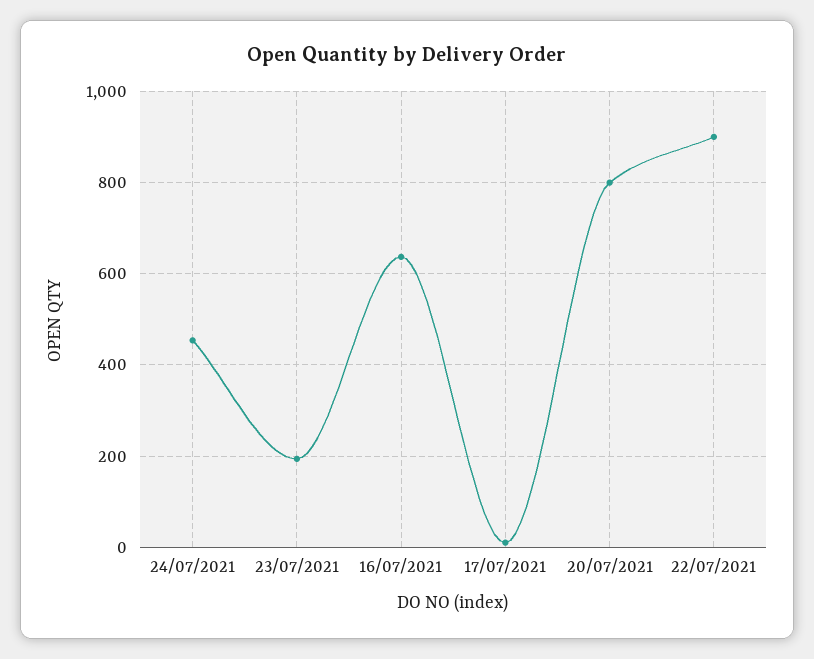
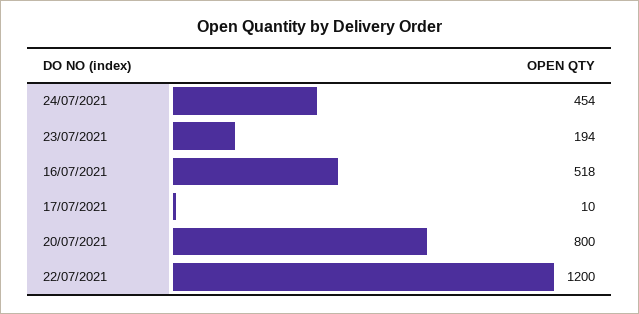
  {
    "24/07/2021": 454,
    "23/07/2021": 194,
-   "16/07/2021": 640,
+   "16/07/2021": 518,
    "17/07/2021": 10,
    "20/07/2021": 800,
-   "22/07/2021": 900
+   "22/07/2021": 1200
  }

